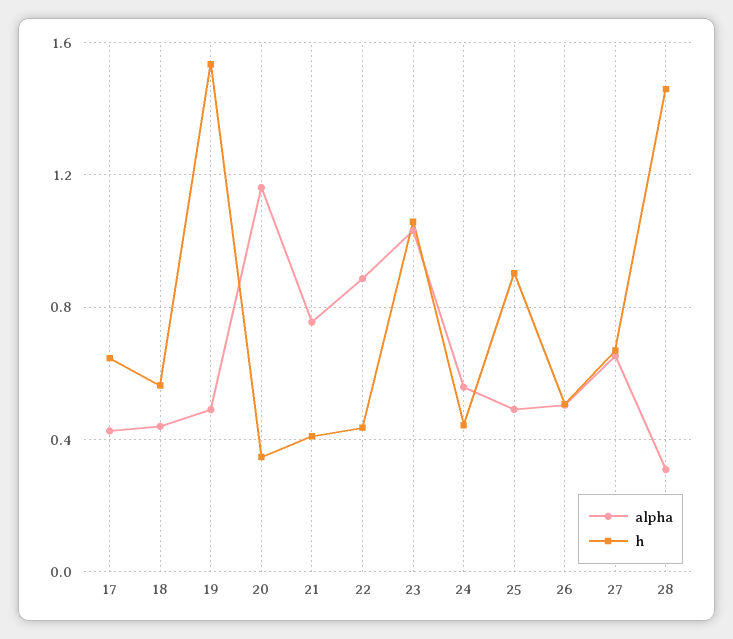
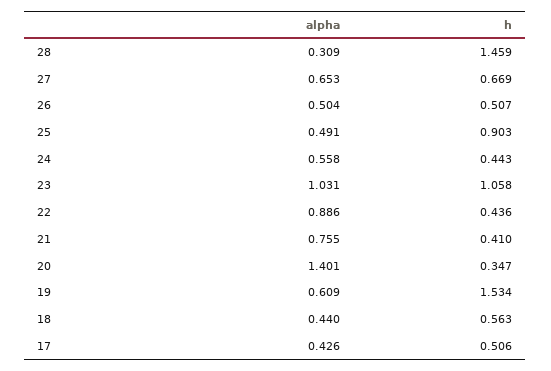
  {
    "alpha": {
      "17": 0.426,
      "18": 0.44,
-     "19": 0.5,
+     "19": 0.609,
-     "20": 1.15,
+     "20": 1.401,
      "21": 0.755,
      "22": 0.886,
      "23": 1.031,
      "24": 0.558,
      "25": 0.491,
      "26": 0.504,
      "27": 0.653,
      "28": 0.309
    },
    "h": {
-     "17": 0.65,
+     "17": 0.506,
      "18": 0.563,
      "19": 1.534,
      "20": 0.347,
      "21": 0.41,
      "22": 0.436,
      "23": 1.058,
      "24": 0.443,
      "25": 0.903,
      "26": 0.507,
      "27": 0.669,
      "28": 1.459
    }
  }

